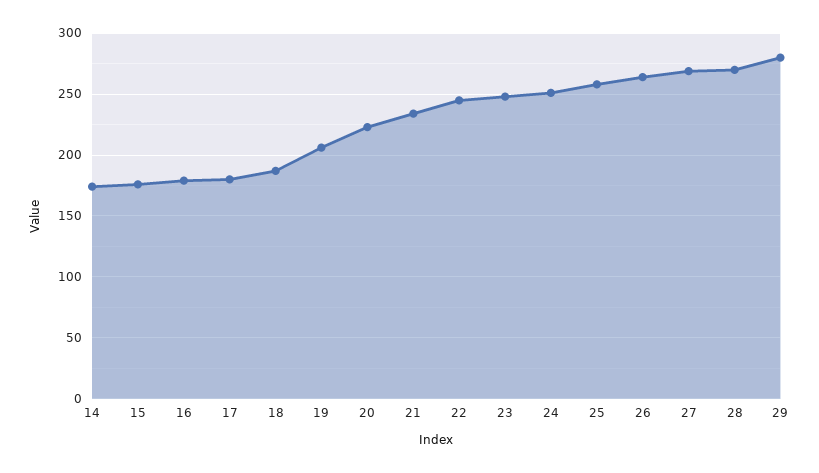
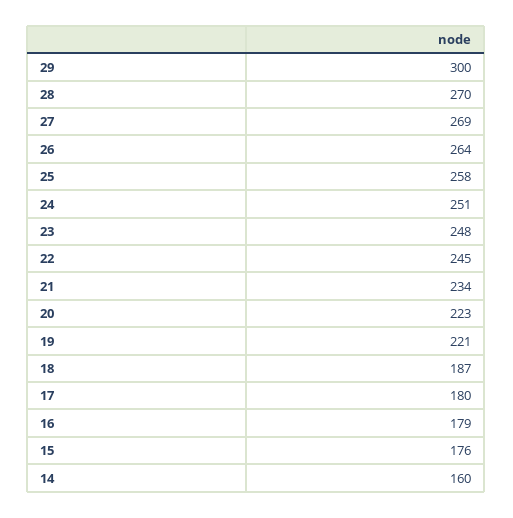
  {
-   "14": 175,
+   "14": 160,
    "15": 176,
    "16": 179,
    "17": 180,
    "18": 187,
-   "19": 205,
+   "19": 221,
    "20": 223,
    "21": 234,
    "22": 245,
    "23": 248,
    "24": 251,
    "25": 258,
    "26": 264,
    "27": 269,
    "28": 270,
-   "29": 280
+   "29": 300
  }

